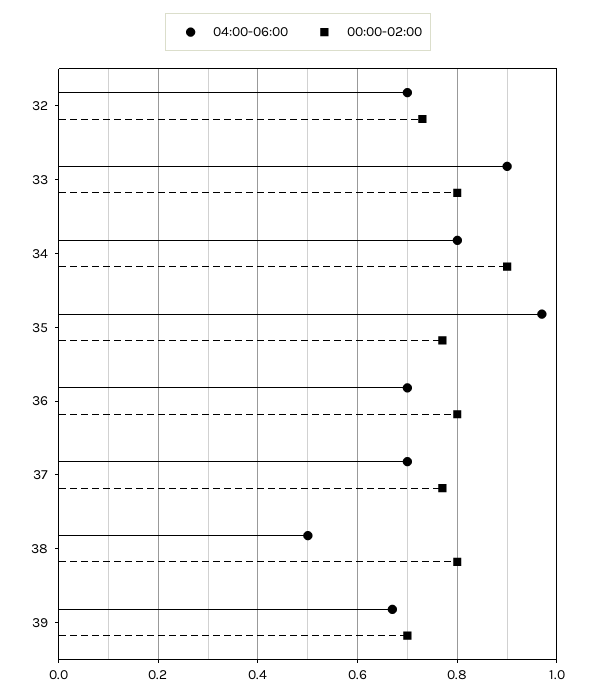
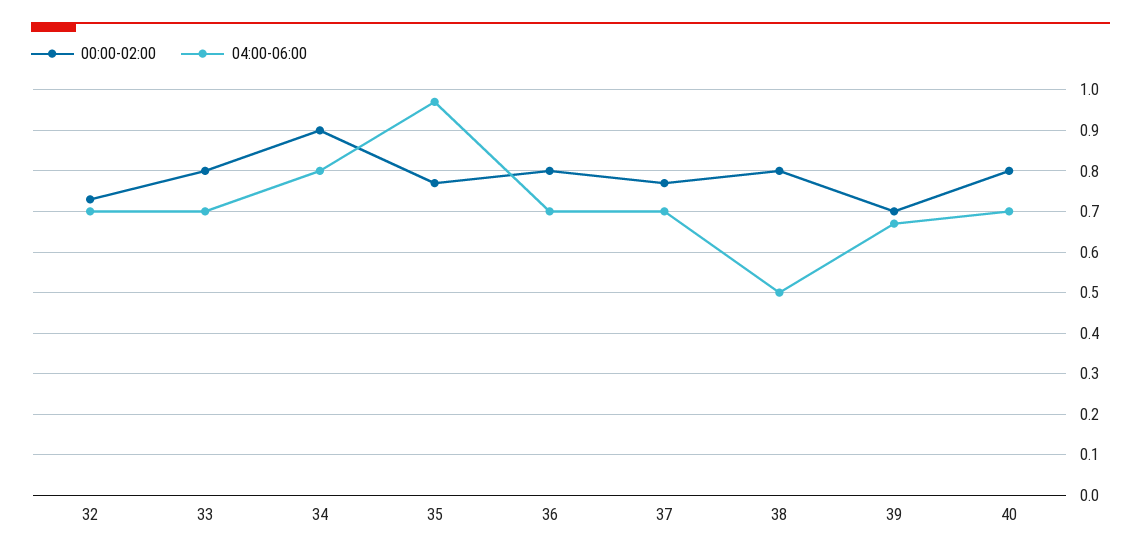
  {
    "04:00-06:00": {
      "32": 0.7,
-     "33": 0.9,
+     "33": 0.7,
      "34": 0.8,
      "35": 0.95,
      "36": 0.7,
      "37": 0.7,
      "38": 0.5,
-     "39": 0.65
+     "39": 0.65,
+     "40": 0.7
    },
    "00:00-02:00": {
      "32": 0.75,
      "33": 0.8,
      "34": 0.9,
      "35": 0.75,
      "36": 0.8,
      "37": 0.75,
      "38": 0.8,
-     "39": 0.7
+     "39": 0.7,
+     "40": 0.8
    }
  }

